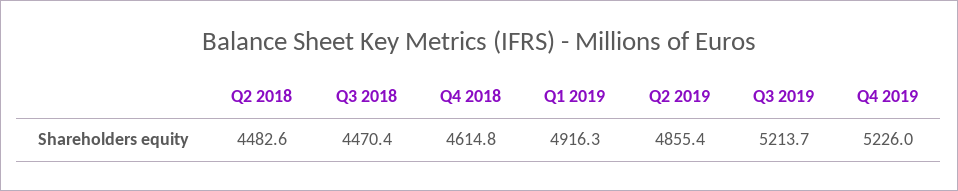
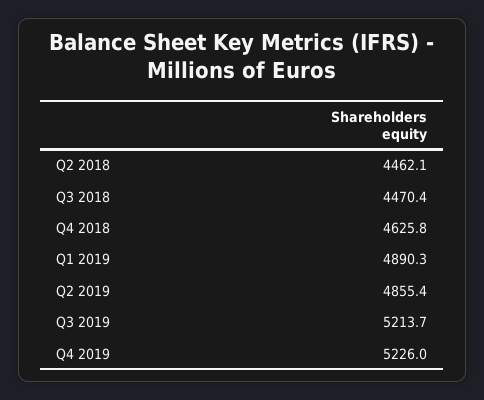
  {
-   "Q2 2018": 4482.6,
+   "Q2 2018": 4462.1,
    "Q3 2018": 4470.4,
-   "Q4 2018": 4614.8,
+   "Q4 2018": 4625.8,
-   "Q1 2019": 4916.3,
+   "Q1 2019": 4890.3,
    "Q2 2019": 4855.4,
    "Q3 2019": 5213.7,
    "Q4 2019": 5226
  }

